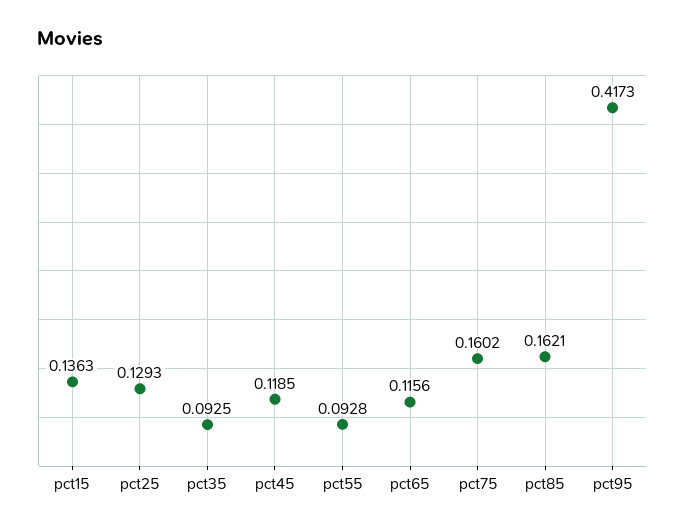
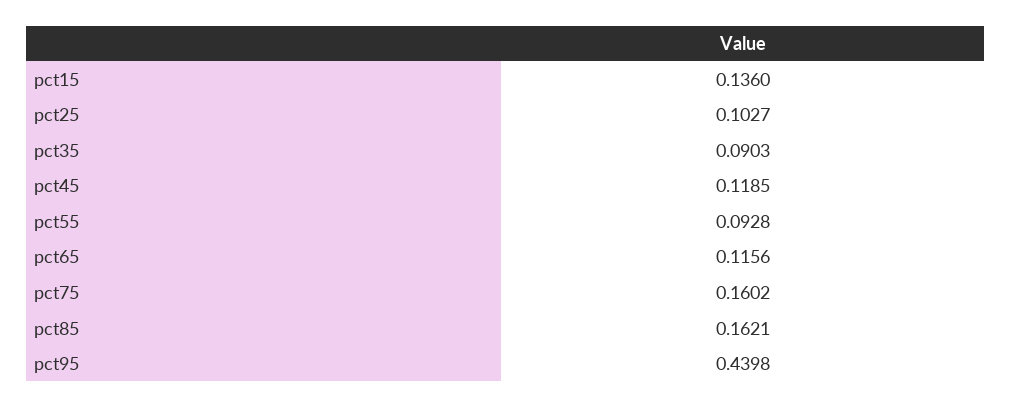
  {
-   "pct15": 0.1363,
+   "pct15": 0.136,
-   "pct25": 0.1293,
+   "pct25": 0.1027,
-   "pct35": 0.0925,
+   "pct35": 0.0903,
    "pct45": 0.1185,
    "pct55": 0.0928,
    "pct65": 0.1156,
    "pct75": 0.1602,
    "pct85": 0.1621,
-   "pct95": 0.4173
+   "pct95": 0.4398
  }

